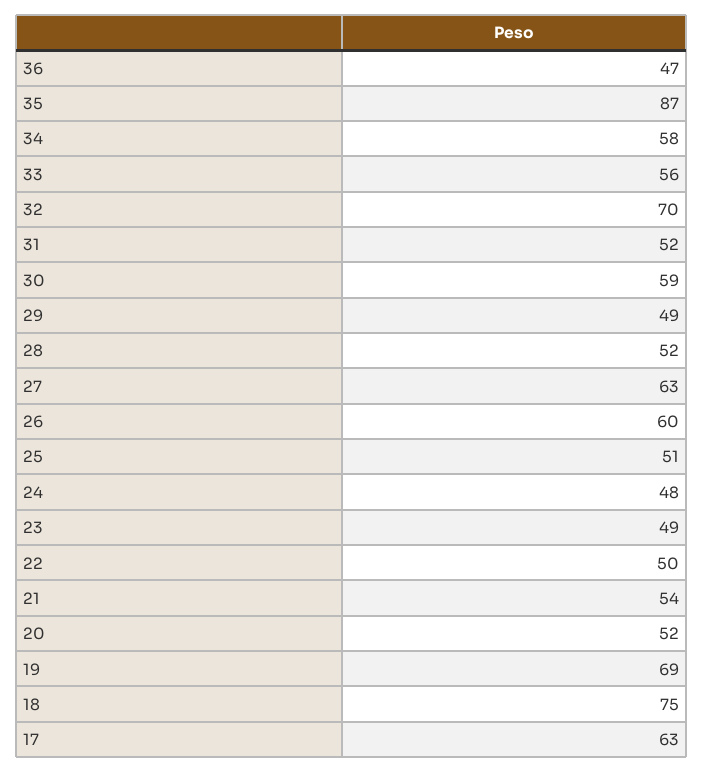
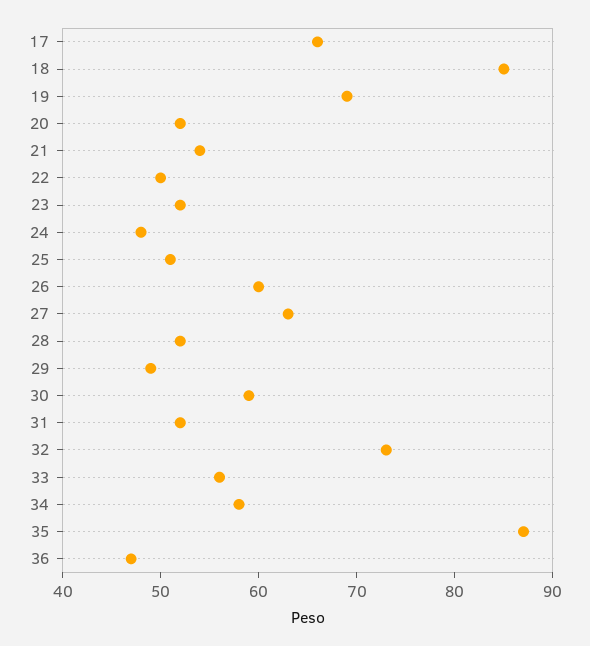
  {
    "36": 47,
    "35": 87,
    "34": 58,
    "33": 56,
-   "32": 70,
+   "32": 73,
    "31": 52,
    "30": 59,
    "29": 49,
    "28": 52,
    "27": 63,
    "26": 60,
    "25": 51,
    "24": 48,
-   "23": 49,
+   "23": 52,
    "22": 50,
    "21": 54,
    "20": 52,
    "19": 69,
-   "18": 75,
+   "18": 85,
-   "17": 63
+   "17": 66
  }

